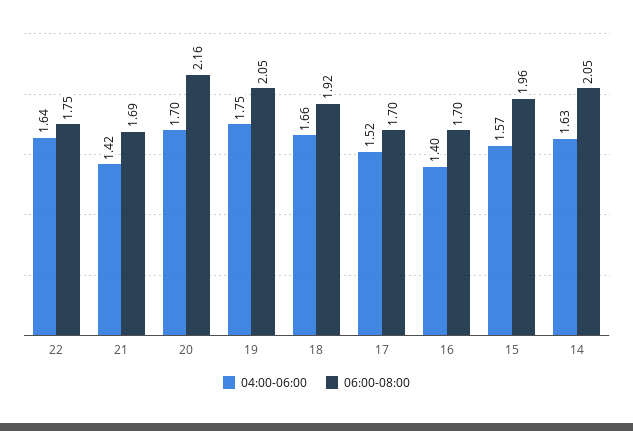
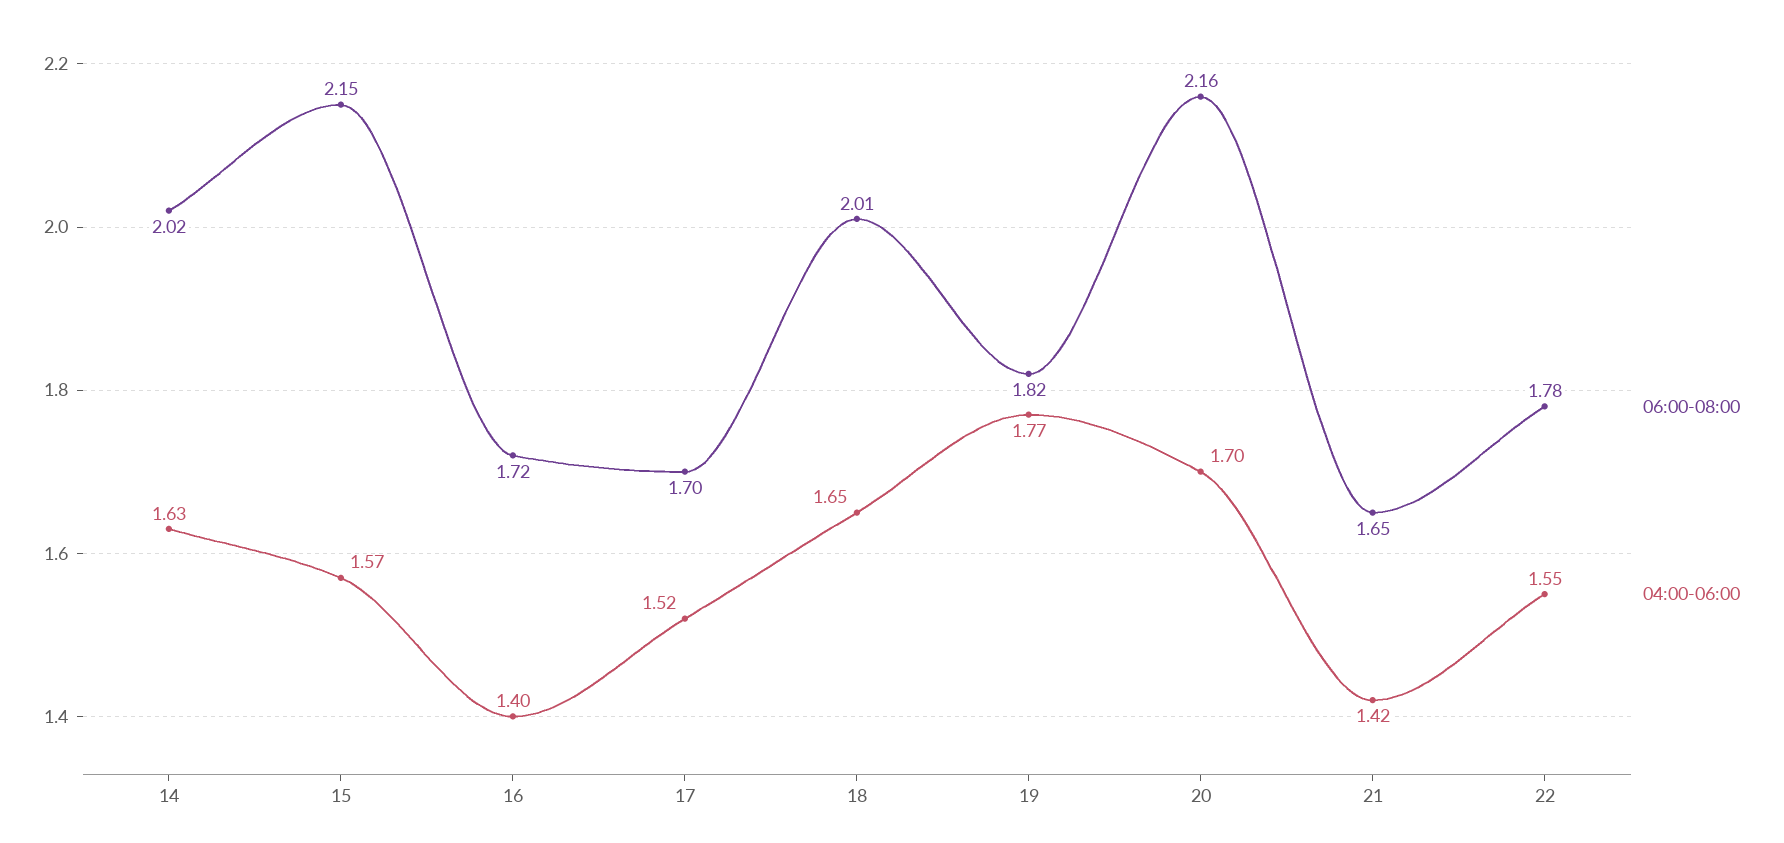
  {
    "04:00-06:00": {
-     "22": 1.64,
+     "22": 1.55,
      "21": 1.42,
      "20": 1.7,
-     "19": 1.75,
+     "19": 1.77,
-     "18": 1.66,
+     "18": 1.65,
      "17": 1.52,
      "16": 1.4,
      "15": 1.57,
      "14": 1.63
    },
    "06:00-08:00": {
-     "22": 1.75,
+     "22": 1.78,
-     "21": 1.69,
+     "21": 1.65,
      "20": 2.16,
-     "19": 2.05,
+     "19": 1.82,
-     "18": 1.92,
+     "18": 2.01,
      "17": 1.7,
-     "16": 1.7,
+     "16": 1.72,
-     "15": 1.96,
+     "15": 2.15,
-     "14": 2.05
+     "14": 2.02
    }
  }

